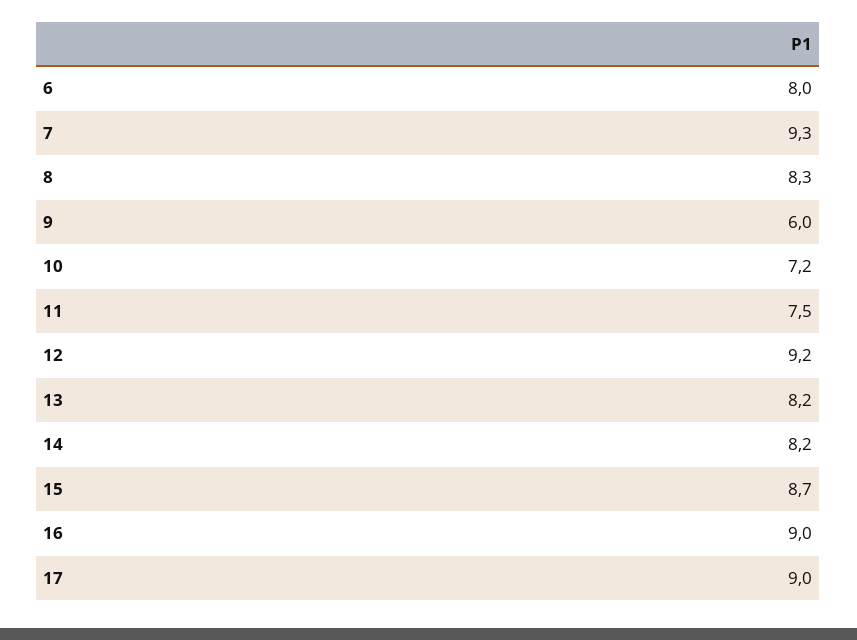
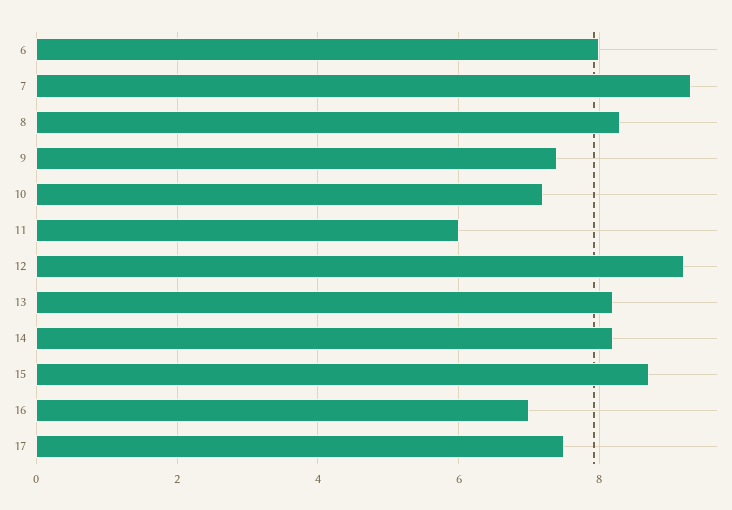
  {
    "6": 8,
    "7": 9.3,
    "8": 8.3,
-   "9": 6,
+   "9": 7.5,
    "10": 7.2,
-   "11": 7.5,
+   "11": 6,
    "12": 9.2,
    "13": 8.2,
    "14": 8.2,
    "15": 8.7,
-   "16": 9,
+   "16": 7,
-   "17": 9
+   "17": 7.5
  }

